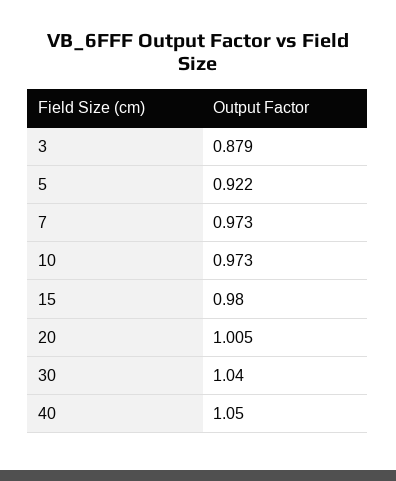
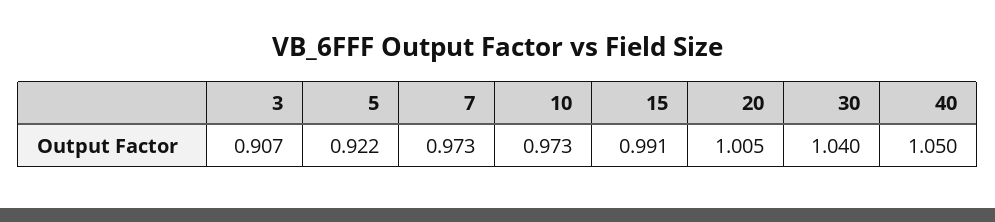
  {
-   "3": 0.879,
+   "3": 0.907,
    "5": 0.922,
    "7": 0.973,
    "10": 0.973,
-   "15": 0.98,
+   "15": 0.991,
    "20": 1.005,
    "30": 1.04,
    "40": 1.05
  }

